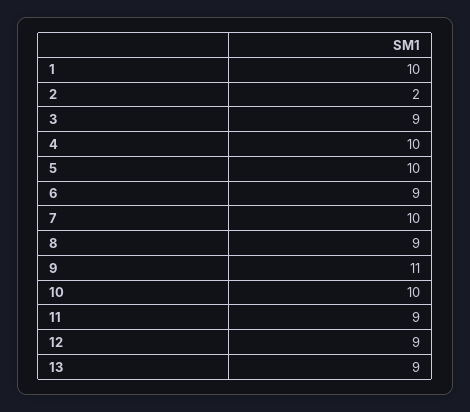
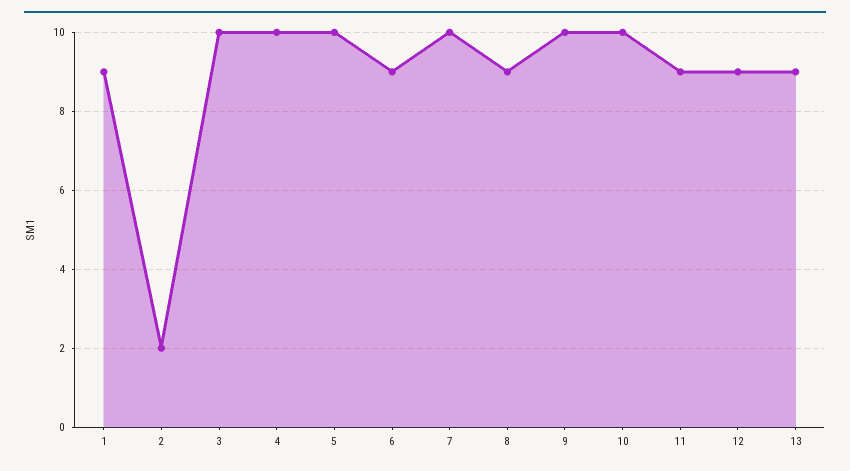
  {
-   "1": 10,
+   "1": 9,
    "2": 2,
-   "3": 9,
+   "3": 10,
    "4": 10,
    "5": 10,
    "6": 9,
    "7": 10,
    "8": 9,
-   "9": 11,
+   "9": 10,
    "10": 10,
    "11": 9,
    "12": 9,
    "13": 9
  }

